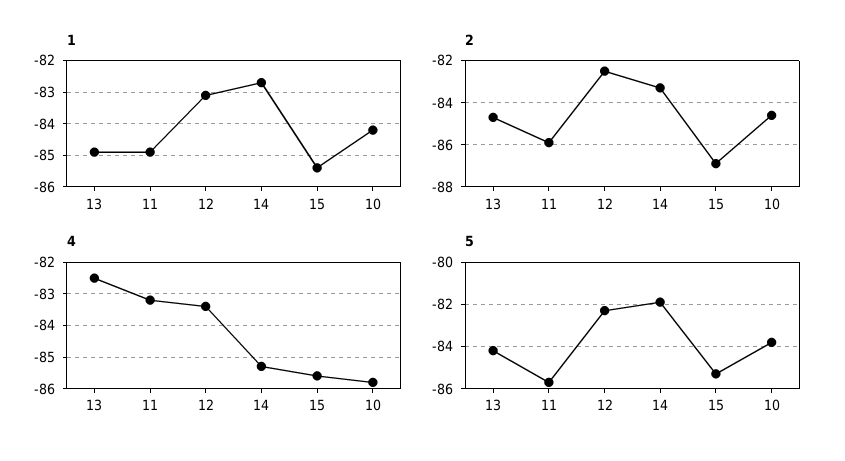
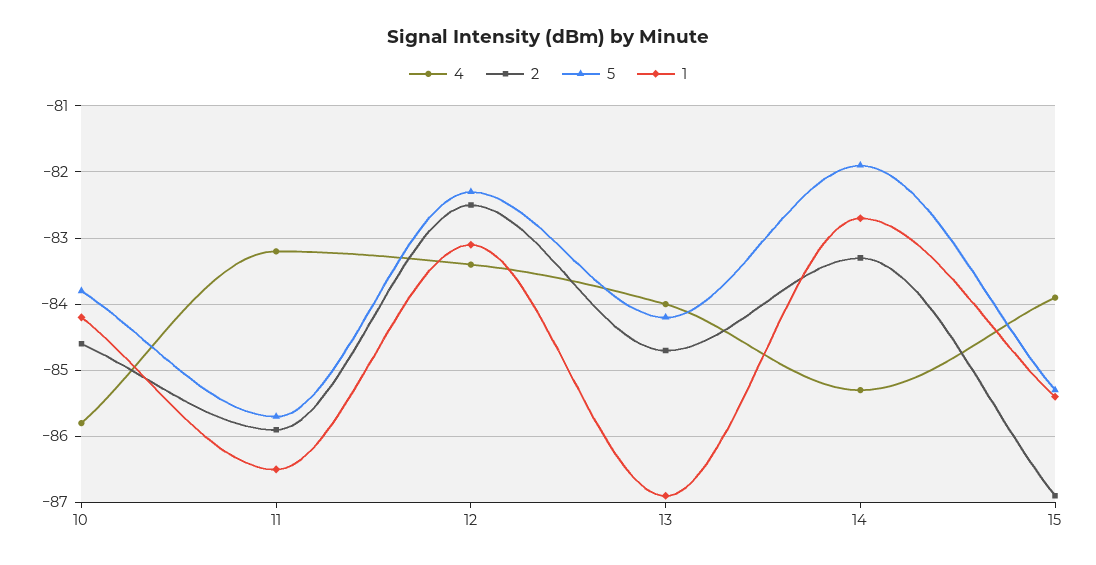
  {
    "1": {
-     "13": -85,
+     "13": -86.9,
-     "11": -85,
+     "11": -86.5,
      "12": -83.1,
      "14": -82.7,
      "15": -85.4,
      "10": -84.2
    },
    "2": {
      "13": -84.7,
      "11": -85.9,
      "12": -82.5,
      "14": -83.3,
      "15": -86.9,
      "10": -84.6
    },
    "4": {
-     "13": -82.5,
+     "13": -84,
      "11": -83.2,
      "12": -83.4,
      "14": -85.3,
-     "15": -85.5,
+     "15": -83.9,
      "10": -85.8
    },
    "5": {
      "13": -84.2,
      "11": -85.7,
      "12": -82.3,
      "14": -81.9,
      "15": -85.3,
      "10": -83.8
    }
  }

